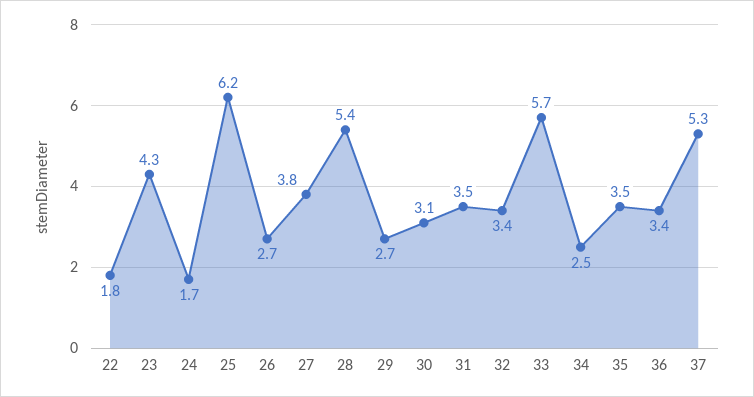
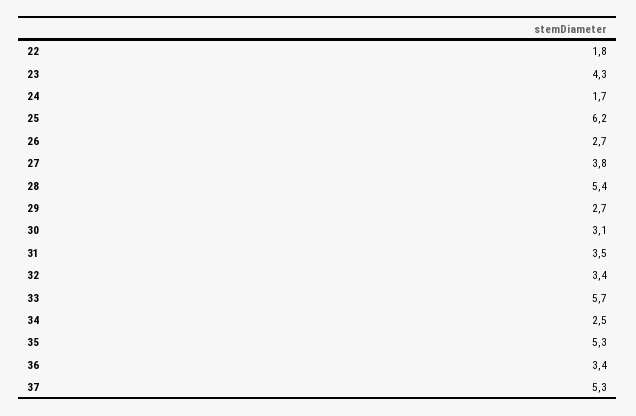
  {
    "22": 1.8,
    "23": 4.3,
    "24": 1.7,
    "25": 6.2,
    "26": 2.7,
    "27": 3.8,
    "28": 5.4,
    "29": 2.7,
    "30": 3.1,
    "31": 3.5,
    "32": 3.4,
    "33": 5.7,
    "34": 2.5,
-   "35": 3.5,
+   "35": 5.3,
    "36": 3.4,
    "37": 5.3
  }

